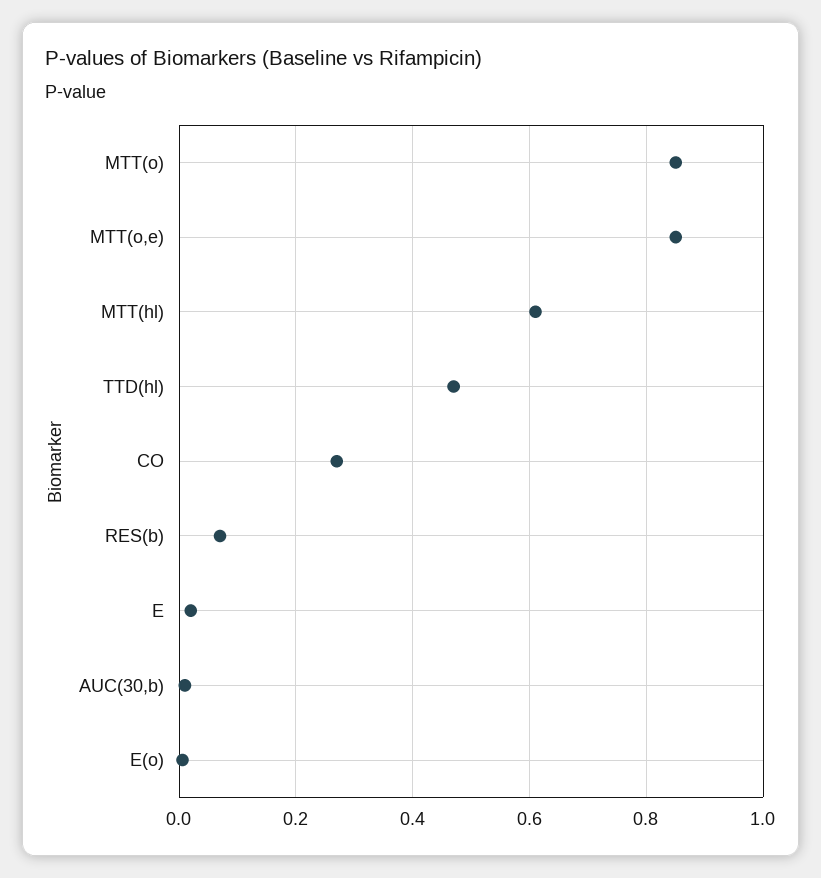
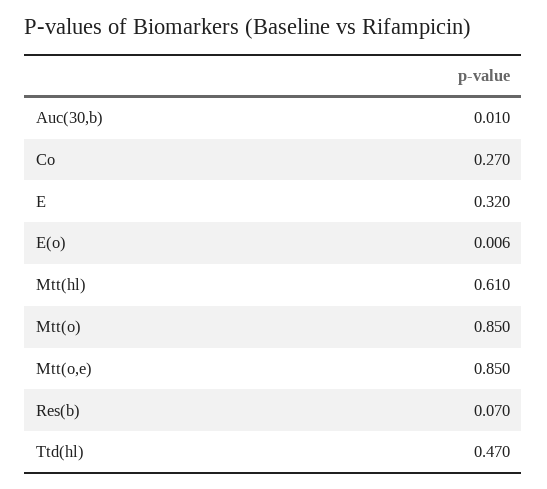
  {
    "MTT(o)": 0.85,
    "MTT(o,e)": 0.85,
    "MTT(hl)": 0.61,
    "TTD(hl)": 0.47,
    "CO": 0.27,
    "RES(b)": 0.07,
-   "E": 0.02,
+   "E": 0.32,
    "AUC(30,b)": 0.01,
    "E(o)": 0.006
  }

